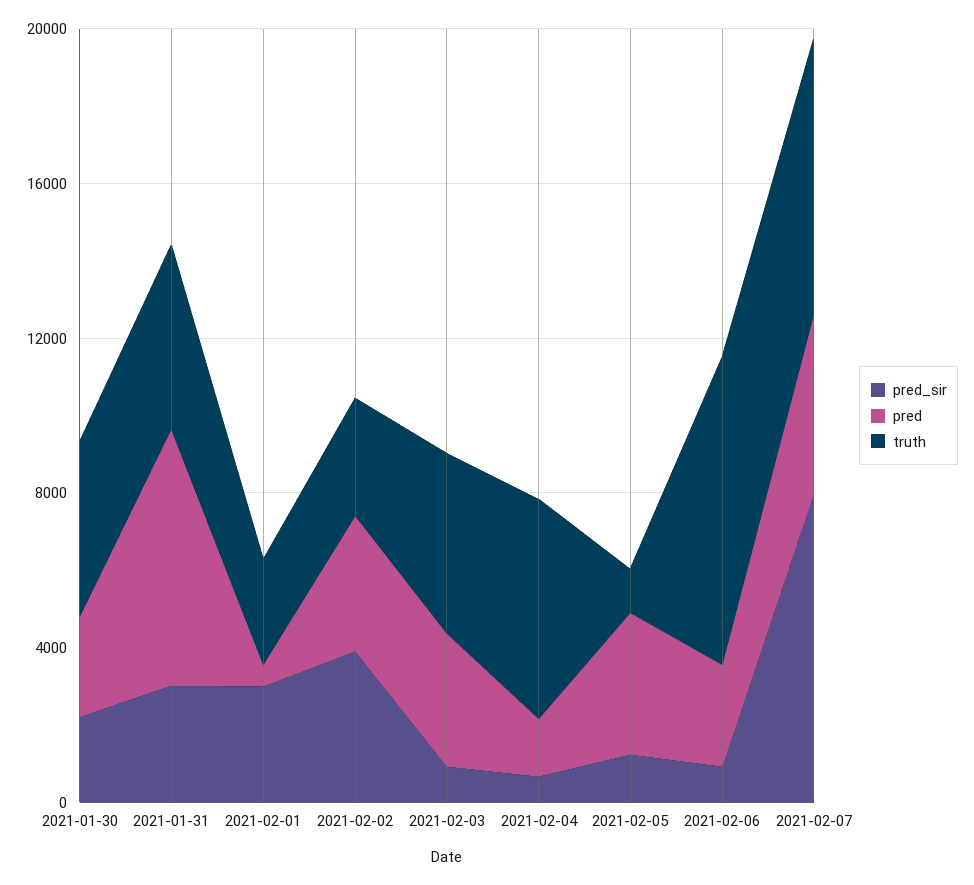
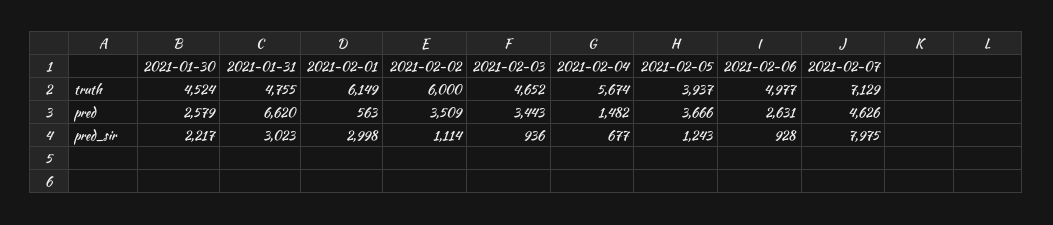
  {
    "pred_sir": {
      "2021-01-30": 2217,
      "2021-01-31": 3023,
      "2021-02-01": 2998,
-     "2021-02-02": 4000,
+     "2021-02-02": 1114,
      "2021-02-03": 936,
      "2021-02-04": 677,
      "2021-02-05": 1243,
      "2021-02-06": 928,
      "2021-02-07": 7975
    },
    "pred": {
      "2021-01-30": 2579,
      "2021-01-31": 6620,
      "2021-02-01": 563,
      "2021-02-02": 3509,
      "2021-02-03": 3443,
      "2021-02-04": 1482,
      "2021-02-05": 3666,
      "2021-02-06": 2631,
      "2021-02-07": 4626
    },
    "truth": {
      "2021-01-30": 4524,
      "2021-01-31": 4755,
-     "2021-02-01": 3000,
+     "2021-02-01": 6149,
-     "2021-02-02": 3000,
+     "2021-02-02": 6000,
      "2021-02-03": 4652,
      "2021-02-04": 5674,
-     "2021-02-05": 1000,
+     "2021-02-05": 3937,
-     "2021-02-06": 8000,
+     "2021-02-06": 4977,
      "2021-02-07": 7129
    }
  }

